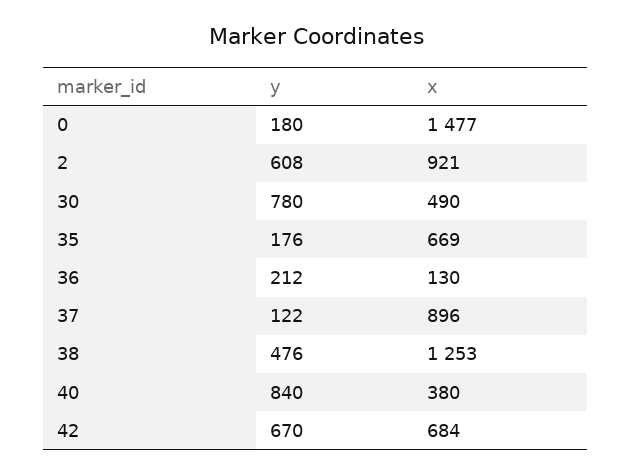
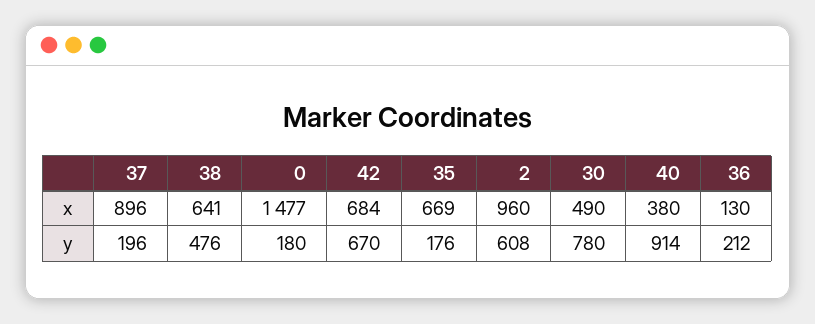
  {
    "y": {
      "0": 180,
      "2": 608,
      "30": 780,
      "35": 176,
      "36": 212,
-     "37": 122,
+     "37": 196,
      "38": 476,
-     "40": 840,
+     "40": 914,
      "42": 670
    },
    "x": {
      "0": 1477,
-     "2": 921,
+     "2": 960,
      "30": 490,
      "35": 669,
      "36": 130,
      "37": 896,
-     "38": 1253,
+     "38": 641,
      "40": 380,
      "42": 684
    }
  }

